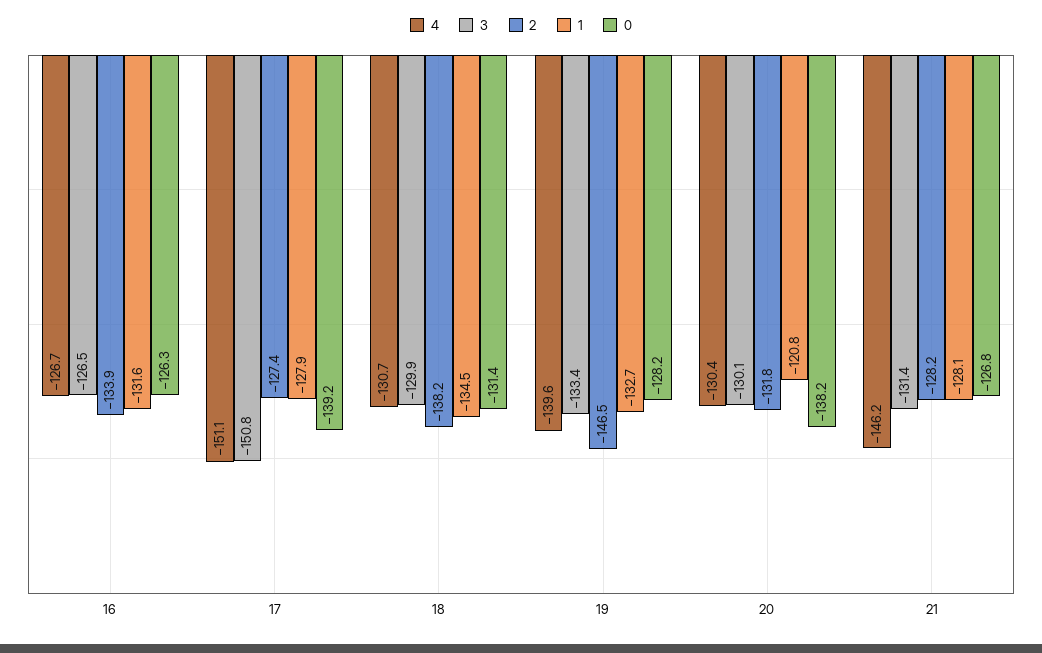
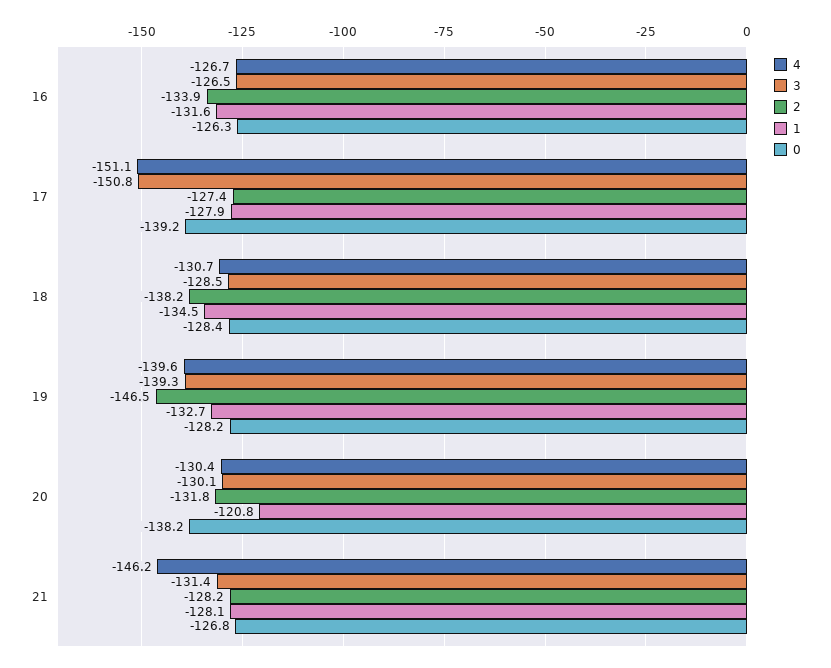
  {
    "4": {
      "16": -126.7,
      "17": -151.1,
      "18": -130.7,
      "19": -139.6,
      "20": -130.4,
      "21": -146.2
    },
    "3": {
      "16": -126.5,
      "17": -150.8,
-     "18": -129.9,
+     "18": -128.5,
-     "19": -133.4,
+     "19": -139.3,
      "20": -130.1,
      "21": -131.4
    },
    "2": {
      "16": -133.9,
      "17": -127.4,
      "18": -138.2,
      "19": -146.5,
      "20": -131.8,
      "21": -128.2
    },
    "1": {
      "16": -131.6,
      "17": -127.9,
      "18": -134.5,
      "19": -132.7,
      "20": -120.8,
      "21": -128.1
    },
    "0": {
      "16": -126.3,
      "17": -139.2,
-     "18": -131.4,
+     "18": -128.4,
      "19": -128.2,
      "20": -138.2,
      "21": -126.8
    }
  }

